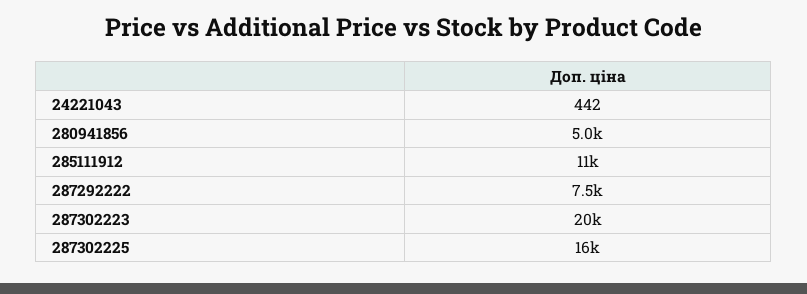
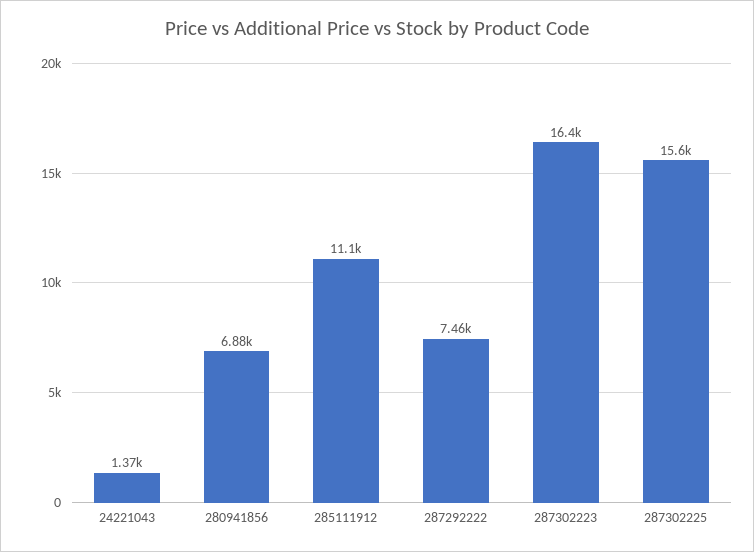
  {
-   "24221043": 442,
+   "24221043": 1370,
-   "280941856": 5000,
+   "280941856": 6880,
    "285111912": 11100,
    "287292222": 7460,
-   "287302223": 20000,
+   "287302223": 16400,
    "287302225": 15600
  }

